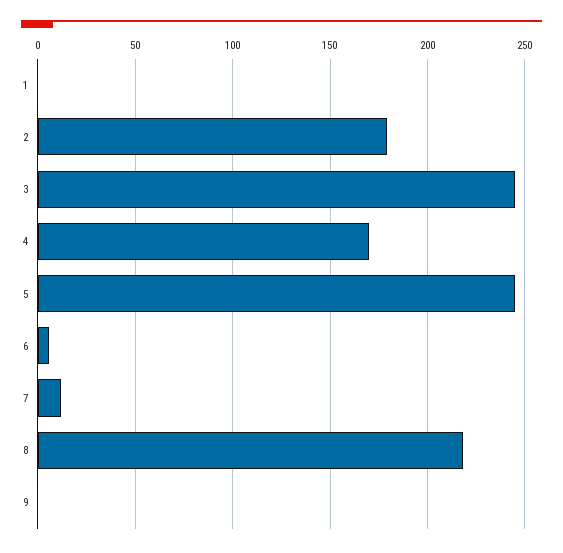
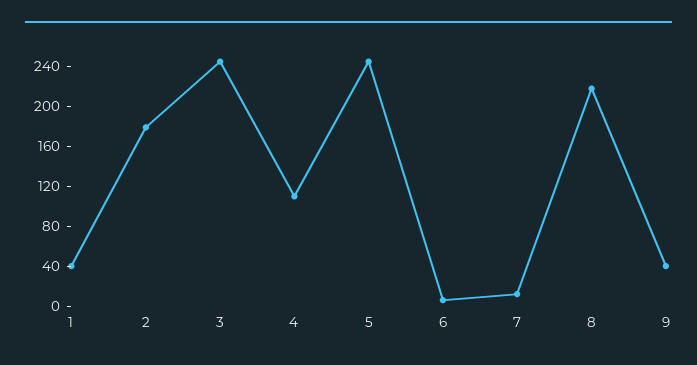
  {
-   "1": 0,
+   "1": 40,
    "2": 180,
    "3": 245,
-   "4": 170,
+   "4": 110,
    "5": 245,
    "6": 5,
    "7": 10,
    "8": 220,
-   "9": 0
+   "9": 40
  }

